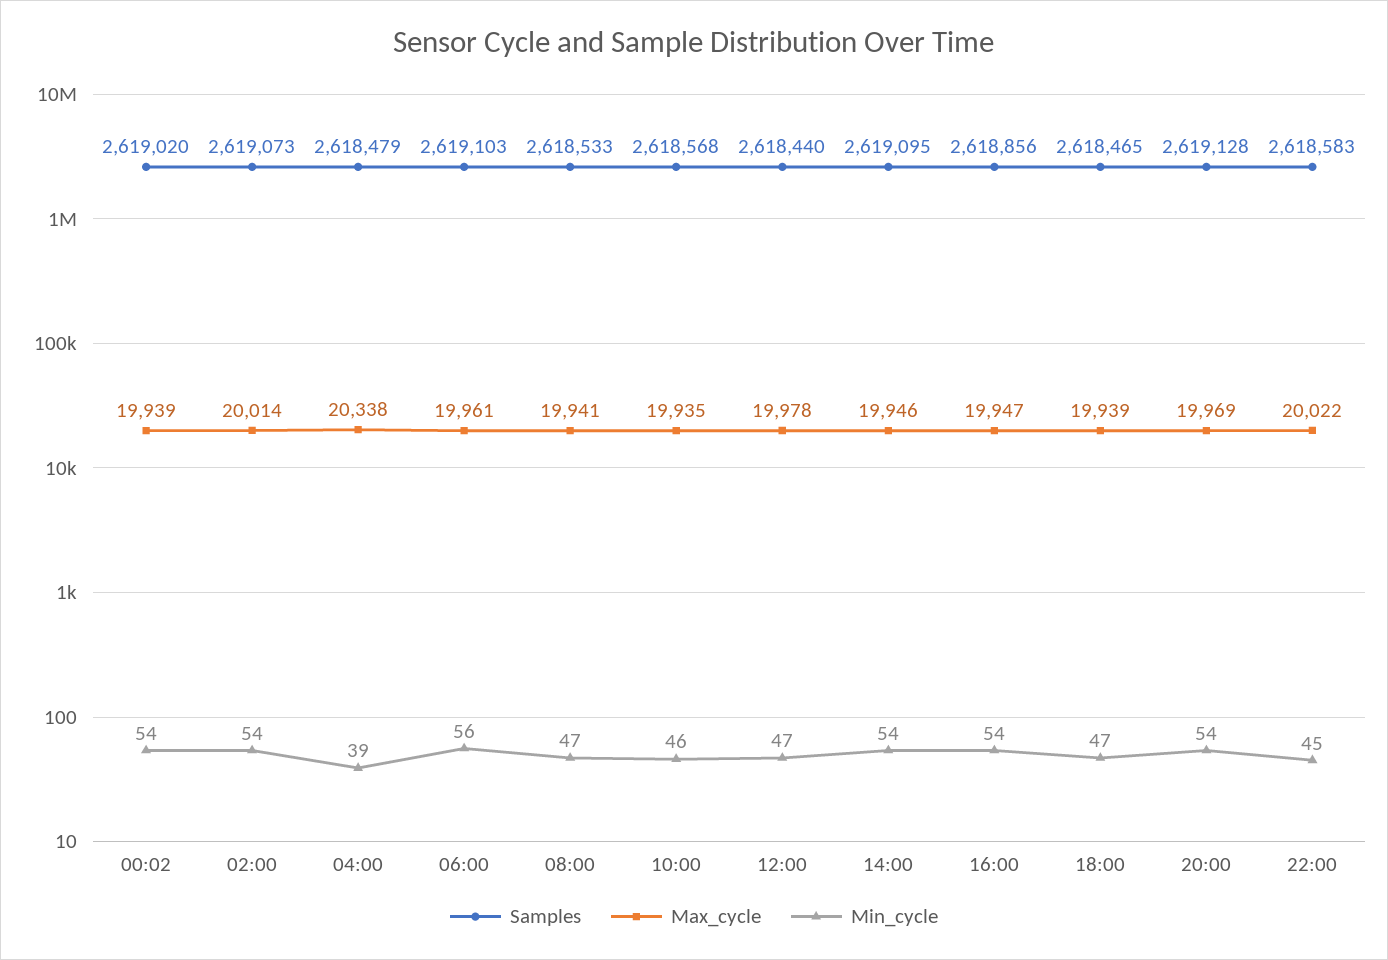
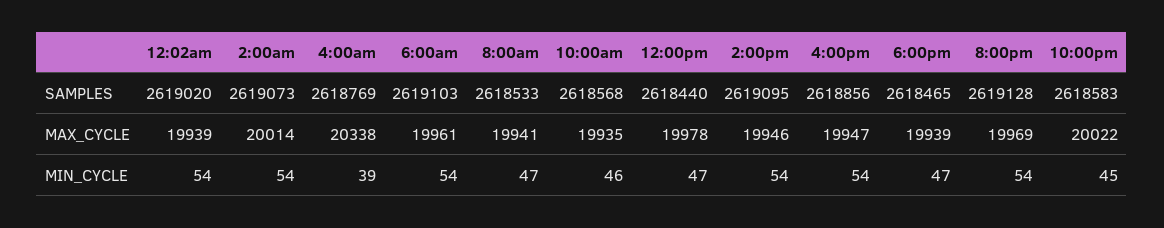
  {
    "Samples": {
      "00:02": 2619020,
      "02:00": 2619073,
-     "04:00": 2618479,
+     "04:00": 2618769,
      "06:00": 2619103,
      "08:00": 2618533,
      "10:00": 2618568,
      "12:00": 2618440,
      "14:00": 2619095,
      "16:00": 2618856,
      "18:00": 2618465,
      "20:00": 2619128,
      "22:00": 2618583
    },
    "Max_cycle": {
      "00:02": 19939,
      "02:00": 20014,
      "04:00": 20338,
      "06:00": 19961,
      "08:00": 19941,
      "10:00": 19935,
      "12:00": 19978,
      "14:00": 19946,
      "16:00": 19947,
      "18:00": 19939,
      "20:00": 19969,
      "22:00": 20022
    },
    "Min_cycle": {
      "00:02": 54,
      "02:00": 54,
      "04:00": 39,
-     "06:00": 56,
+     "06:00": 54,
      "08:00": 47,
      "10:00": 46,
      "12:00": 47,
      "14:00": 54,
      "16:00": 54,
      "18:00": 47,
      "20:00": 54,
      "22:00": 45
    }
  }

